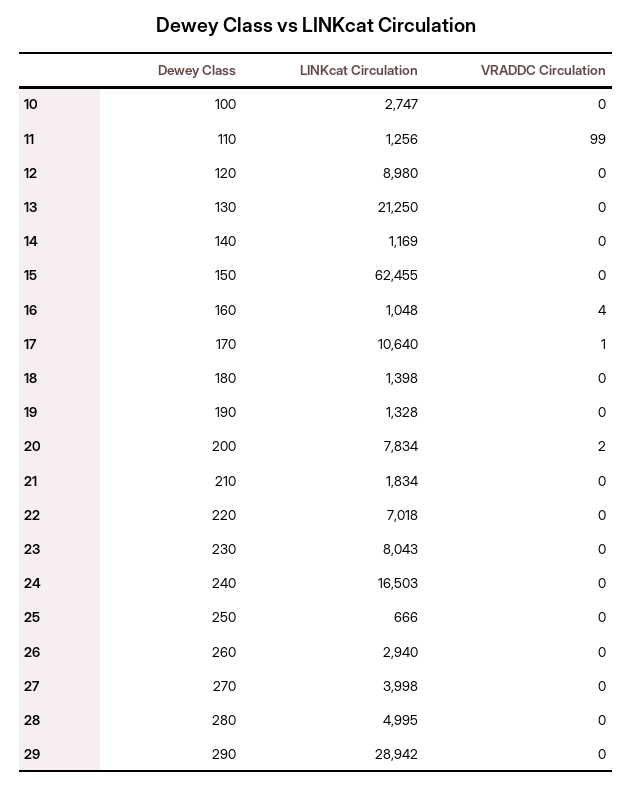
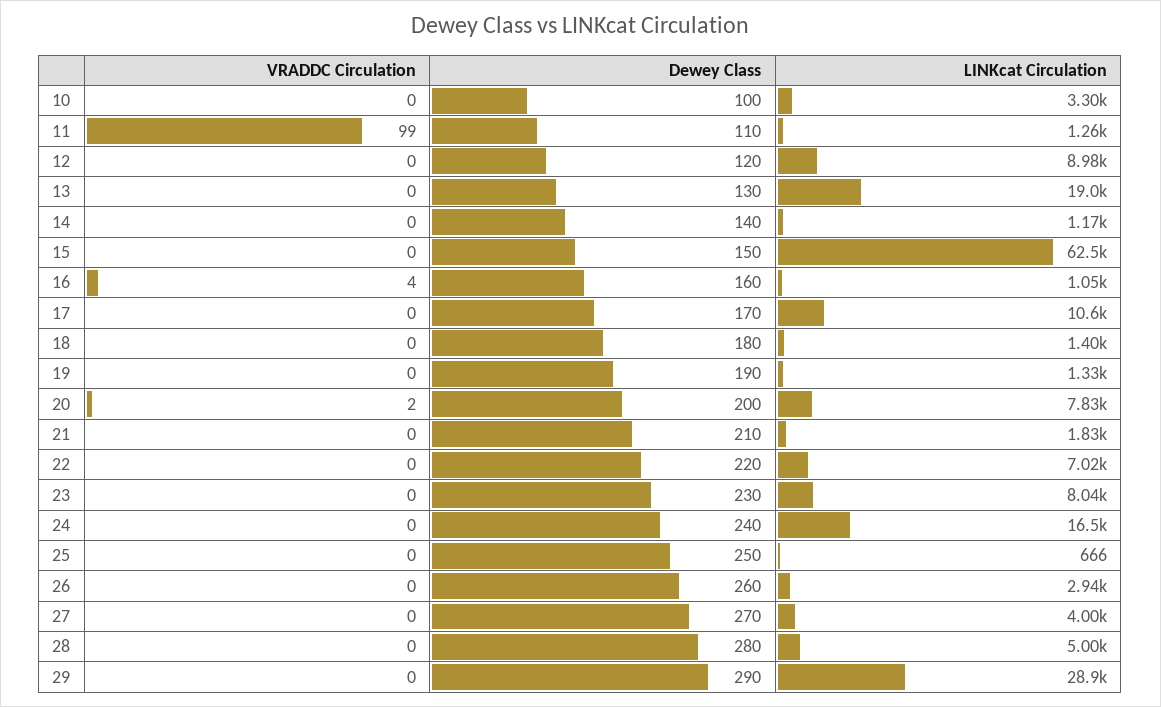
  {
    "Dewey Class": {
      "10": 100,
      "11": 110,
      "12": 120,
      "13": 130,
      "14": 140,
      "15": 150,
      "16": 160,
      "17": 170,
      "18": 180,
      "19": 190,
      "20": 200,
      "21": 210,
      "22": 220,
      "23": 230,
      "24": 240,
      "25": 250,
      "26": 260,
      "27": 270,
      "28": 280,
      "29": 290
    },
    "LINKcat Circulation": {
-     "10": 2747,
+     "10": 3300,
      "11": 1256,
      "12": 8980,
-     "13": 21250,
+     "13": 19000,
      "14": 1169,
      "15": 62455,
      "16": 1048,
      "17": 10640,
      "18": 1398,
      "19": 1328,
      "20": 7834,
      "21": 1834,
      "22": 7018,
      "23": 8043,
      "24": 16503,
      "25": 666,
      "26": 2940,
      "27": 3998,
      "28": 4995,
      "29": 28942
    },
    "VRADDC Circulation": {
      "10": 0,
      "11": 99,
      "12": 0,
      "13": 0,
      "14": 0,
      "15": 0,
      "16": 4,
-     "17": 1,
+     "17": 0,
      "18": 0,
      "19": 0,
      "20": 2,
      "21": 0,
      "22": 0,
      "23": 0,
      "24": 0,
      "25": 0,
      "26": 0,
      "27": 0,
      "28": 0,
      "29": 0
    }
  }

